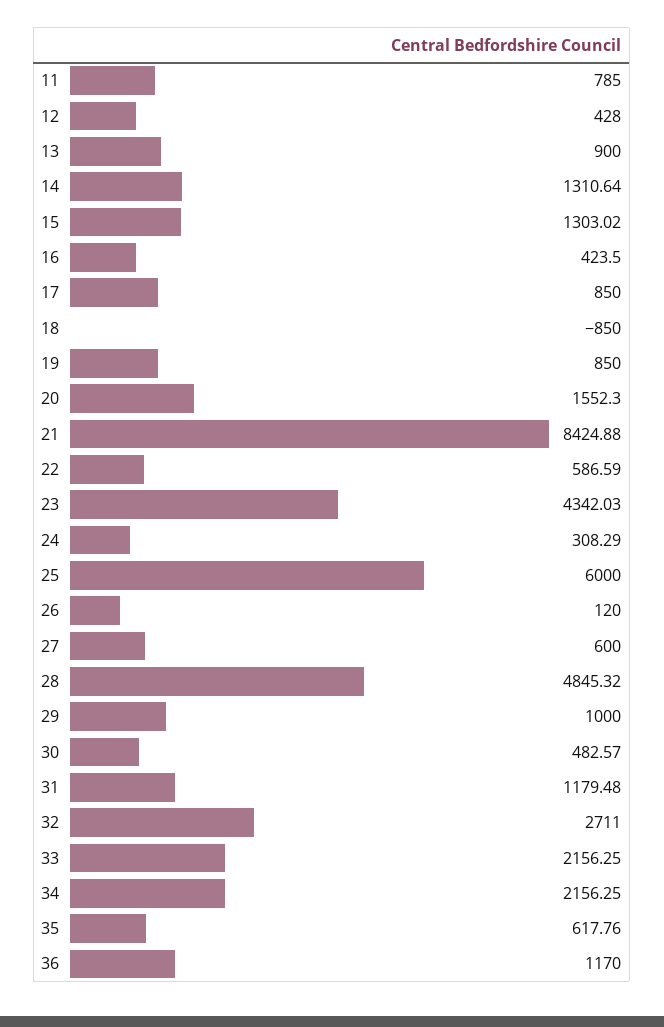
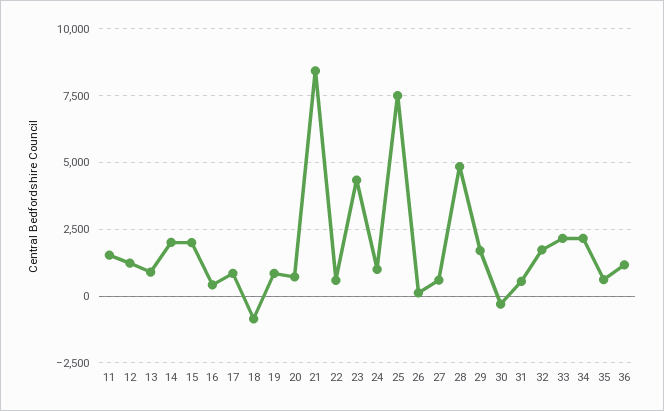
  {
-   "11": 785,
+   "11": 1500,
-   "12": 428,
+   "12": 1250,
    "13": 900,
-   "14": 1310.64,
+   "14": 2000,
-   "15": 1303.02,
+   "15": 2000,
    "16": 423.5,
    "17": 850,
    "18": -850,
    "19": 850,
-   "20": 1552.3,
+   "20": 750,
    "21": 8424.88,
    "22": 586.59,
    "23": 4342.03,
-   "24": 308.29,
+   "24": 1000,
-   "25": 6000,
+   "25": 7500,
    "26": 120,
    "27": 600,
    "28": 4845.32,
-   "29": 1000,
+   "29": 1750,
-   "30": 482.57,
+   "30": -250,
-   "31": 1179.48,
+   "31": 500,
-   "32": 2711,
+   "32": 1750,
    "33": 2156.25,
    "34": 2156.25,
    "35": 617.76,
    "36": 1170
  }

